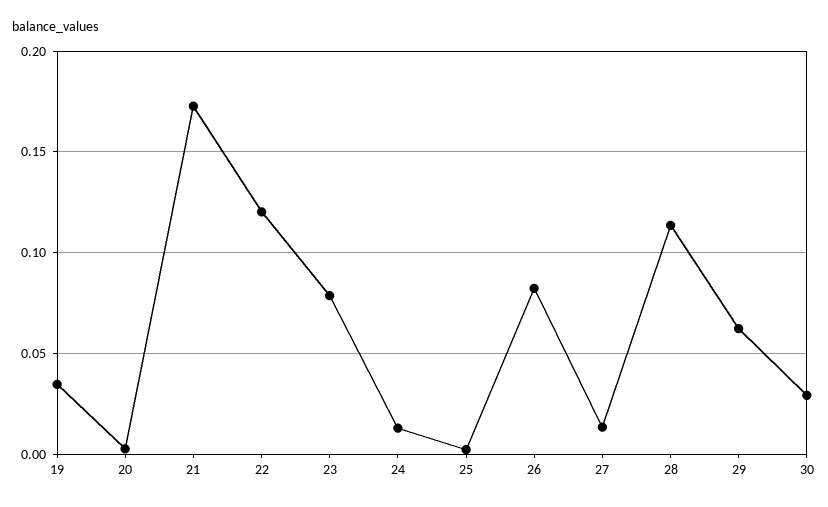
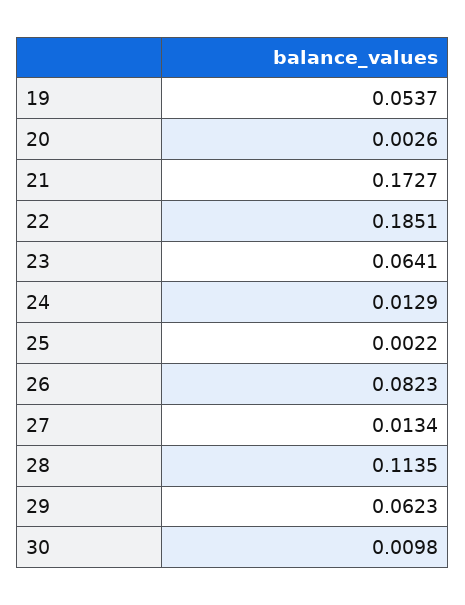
  {
-   "19": 0.035,
+   "19": 0.0537,
    "20": 0.0026,
    "21": 0.1727,
-   "22": 0.12,
+   "22": 0.1851,
-   "23": 0.08,
+   "23": 0.0641,
    "24": 0.0129,
    "25": 0.0022,
    "26": 0.0823,
    "27": 0.0134,
    "28": 0.1135,
    "29": 0.0623,
-   "30": 0.03
+   "30": 0.0098
  }

